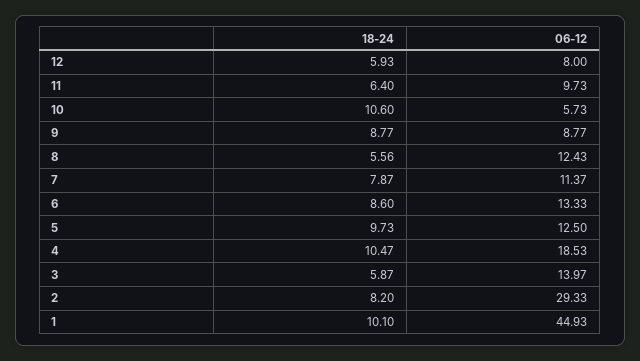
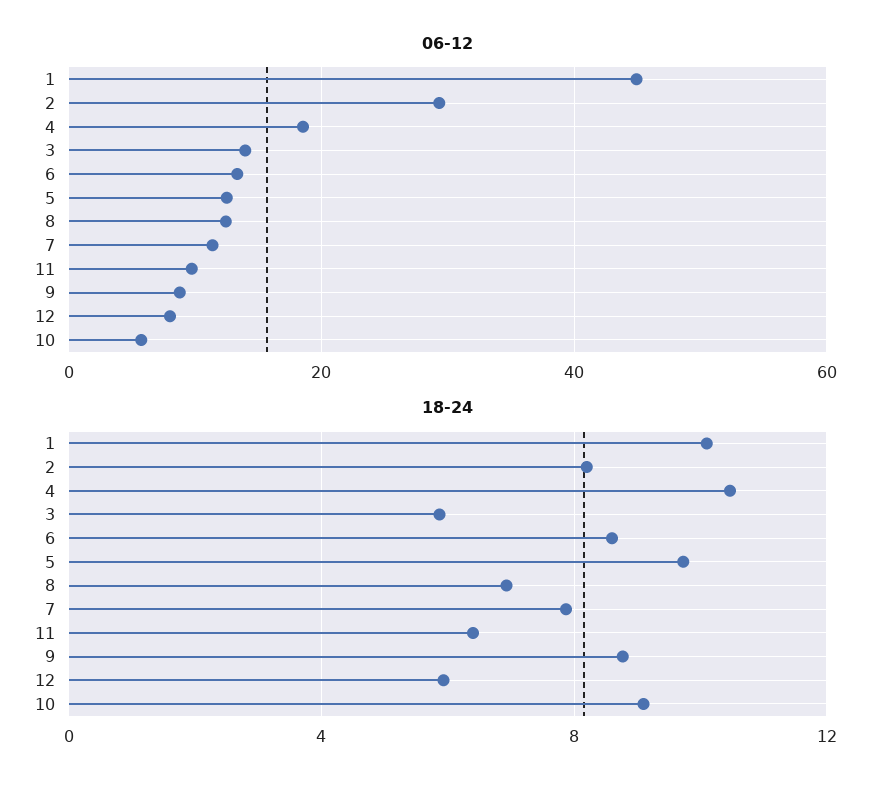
  {
    "18-24": {
      "12": 5.93,
      "11": 6.4,
-     "10": 10.6,
+     "10": 9,
      "9": 8.77,
-     "8": 5.56,
+     "8": 7,
      "7": 7.87,
      "6": 8.6,
      "5": 9.73,
      "4": 10.47,
      "3": 5.87,
      "2": 8.2,
      "1": 10.1
    },
    "06-12": {
      "12": 8,
      "11": 9.73,
      "10": 5.73,
      "9": 8.77,
      "8": 12.43,
      "7": 11.37,
      "6": 13.33,
      "5": 12.5,
      "4": 18.53,
      "3": 13.97,
      "2": 29.33,
      "1": 44.93
    }
  }

